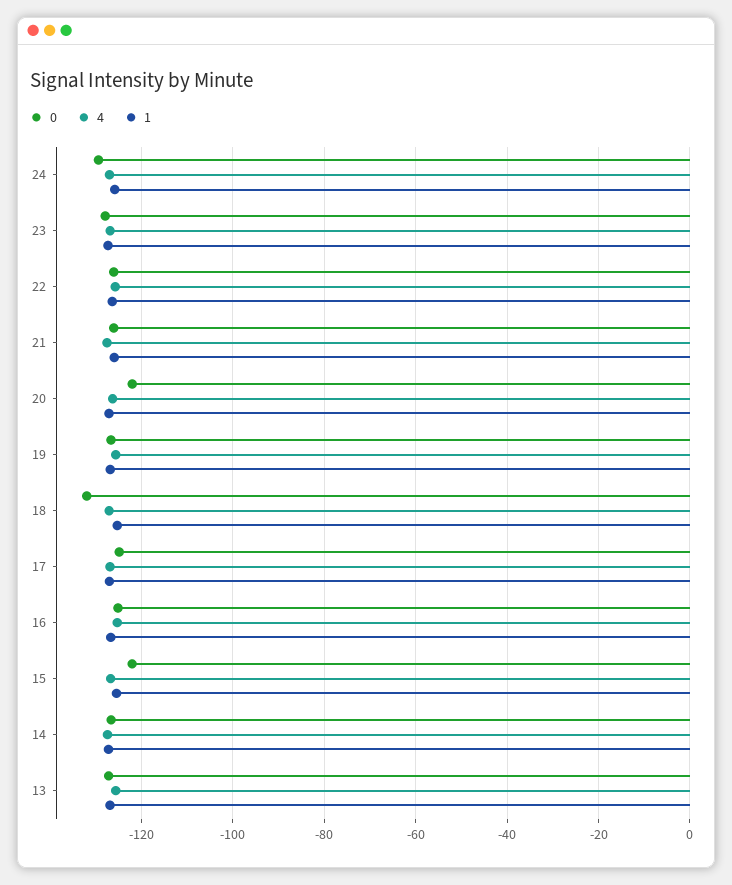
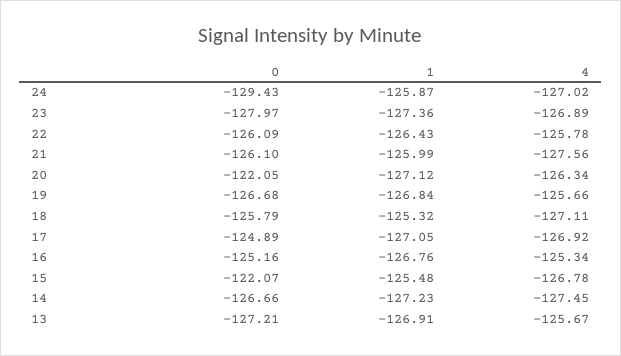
  {
    "0": {
      "24": -129.43,
      "23": -127.97,
      "22": -126.09,
      "21": -126.1,
      "20": -122.05,
      "19": -126.68,
-     "18": -132,
+     "18": -125.79,
      "17": -124.89,
      "16": -125.16,
      "15": -122.07,
      "14": -126.66,
      "13": -127.21
    },
    "4": {
      "24": -127.02,
      "23": -126.89,
      "22": -125.78,
      "21": -127.56,
      "20": -126.34,
      "19": -125.66,
      "18": -127.11,
      "17": -126.92,
      "16": -125.34,
      "15": -126.78,
      "14": -127.45,
      "13": -125.67
    },
    "1": {
      "24": -125.87,
      "23": -127.36,
      "22": -126.43,
      "21": -125.99,
      "20": -127.12,
      "19": -126.84,
      "18": -125.32,
      "17": -127.05,
      "16": -126.76,
      "15": -125.48,
      "14": -127.23,
      "13": -126.91
    }
  }

